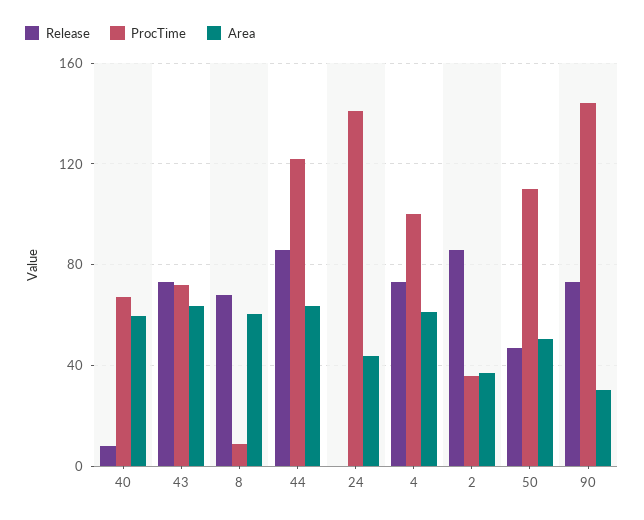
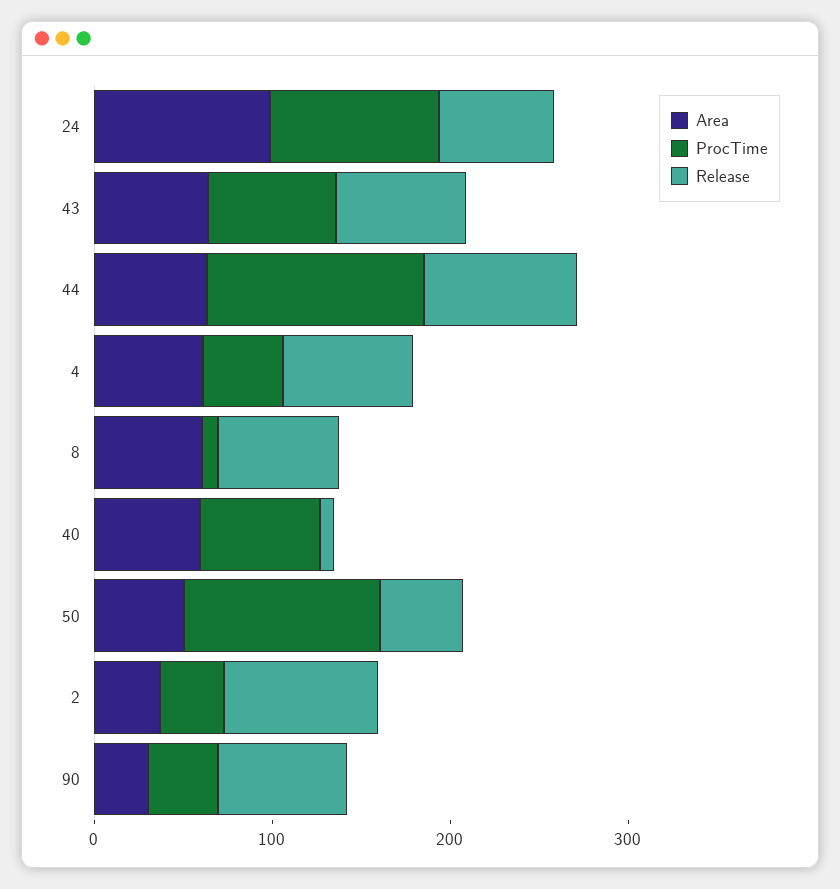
  {
    "Release": {
      "40": 10,
      "43": 75,
      "8": 70,
      "44": 85,
-     "24": 0,
+     "24": 60,
      "4": 75,
      "2": 85,
      "50": 45,
      "90": 75
    },
    "ProcTime": {
      "40": 65,
      "43": 70,
      "8": 10,
      "44": 120,
-     "24": 140,
+     "24": 100,
-     "4": 100,
+     "4": 40,
      "2": 35,
      "50": 110,
-     "90": 145
+     "90": 40
    },
    "Area": {
      "40": 60,
      "43": 65,
      "8": 60,
      "44": 65,
-     "24": 45,
+     "24": 100,
      "4": 60,
      "2": 35,
      "50": 50,
      "90": 30
    }
  }

